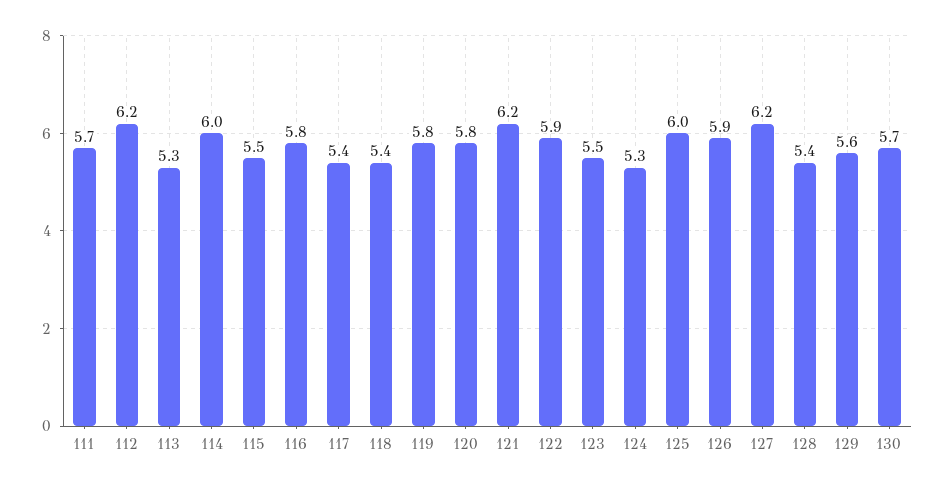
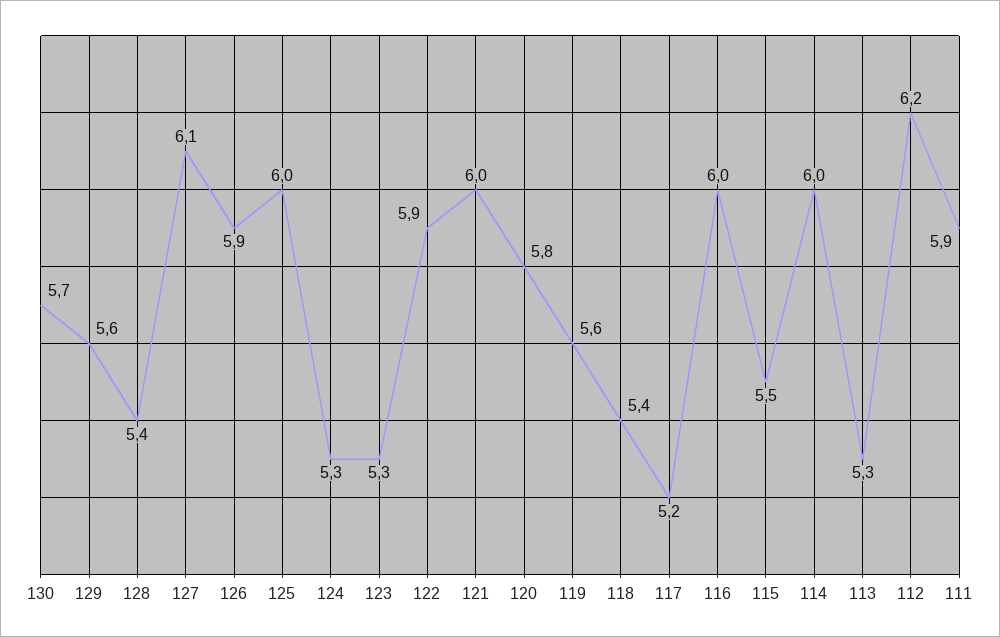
  {
-   "111": 5.7,
+   "111": 5.9,
    "112": 6.2,
    "113": 5.3,
    "114": 6,
    "115": 5.5,
-   "116": 5.8,
+   "116": 6,
-   "117": 5.4,
+   "117": 5.2,
    "118": 5.4,
-   "119": 5.8,
+   "119": 5.6,
    "120": 5.8,
-   "121": 6.2,
+   "121": 6,
    "122": 5.9,
-   "123": 5.5,
+   "123": 5.3,
    "124": 5.3,
    "125": 6,
    "126": 5.9,
-   "127": 6.2,
+   "127": 6.1,
    "128": 5.4,
    "129": 5.6,
    "130": 5.7
  }

